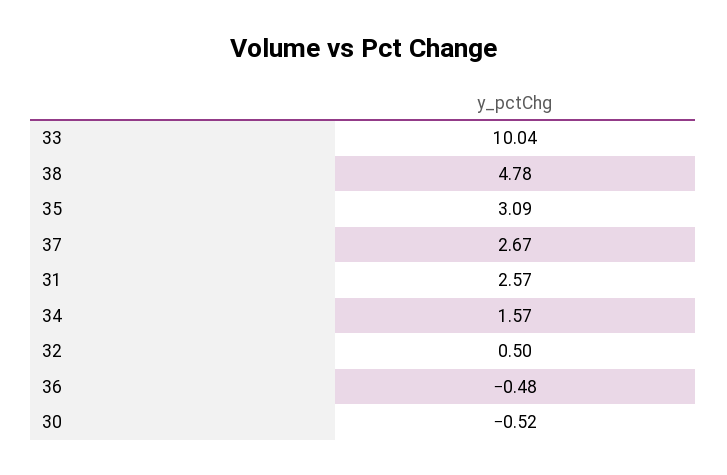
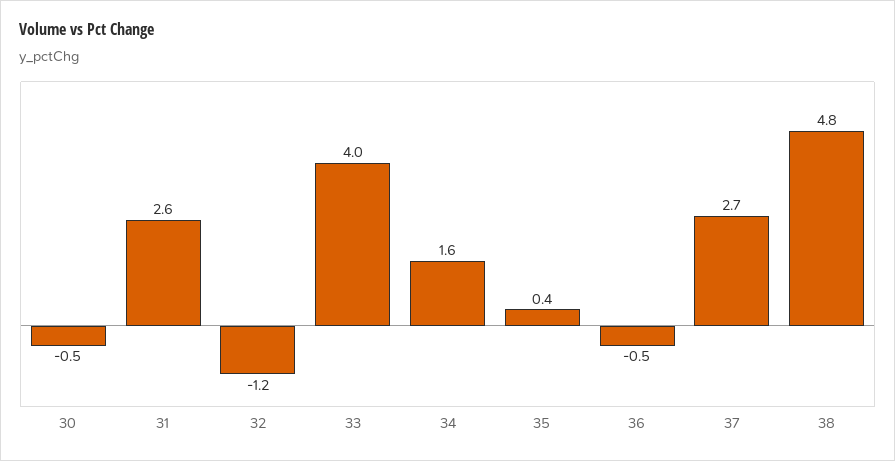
  {
-   "33": 10.04,
+   "33": 4,
    "38": 4.78,
-   "35": 3.09,
+   "35": 0.4,
    "37": 2.67,
    "31": 2.57,
    "34": 1.57,
-   "32": 0.5,
+   "32": -1.2,
    "36": -0.48,
    "30": -0.52
  }

